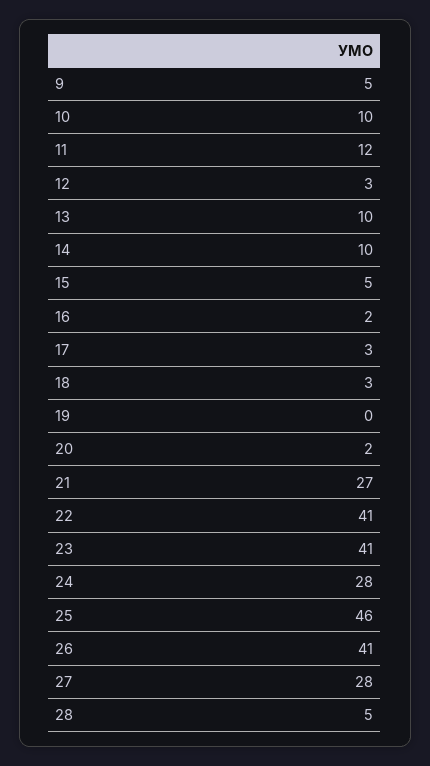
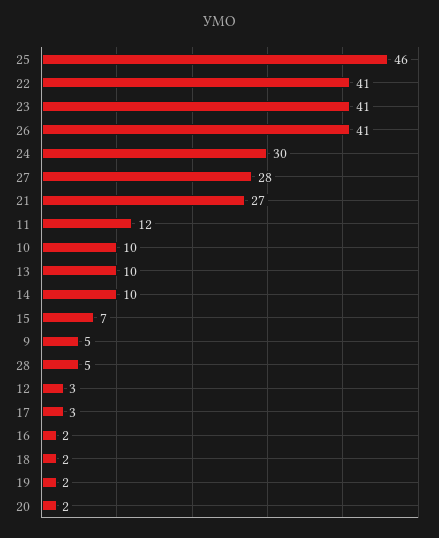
  {
    "9": 5,
    "10": 10,
    "11": 12,
    "12": 3,
    "13": 10,
    "14": 10,
-   "15": 5,
+   "15": 7,
    "16": 2,
    "17": 3,
-   "18": 3,
+   "18": 2,
-   "19": 0,
+   "19": 2,
    "20": 2,
    "21": 27,
    "22": 41,
    "23": 41,
-   "24": 28,
+   "24": 30,
    "25": 46,
    "26": 41,
    "27": 28,
    "28": 5
  }

